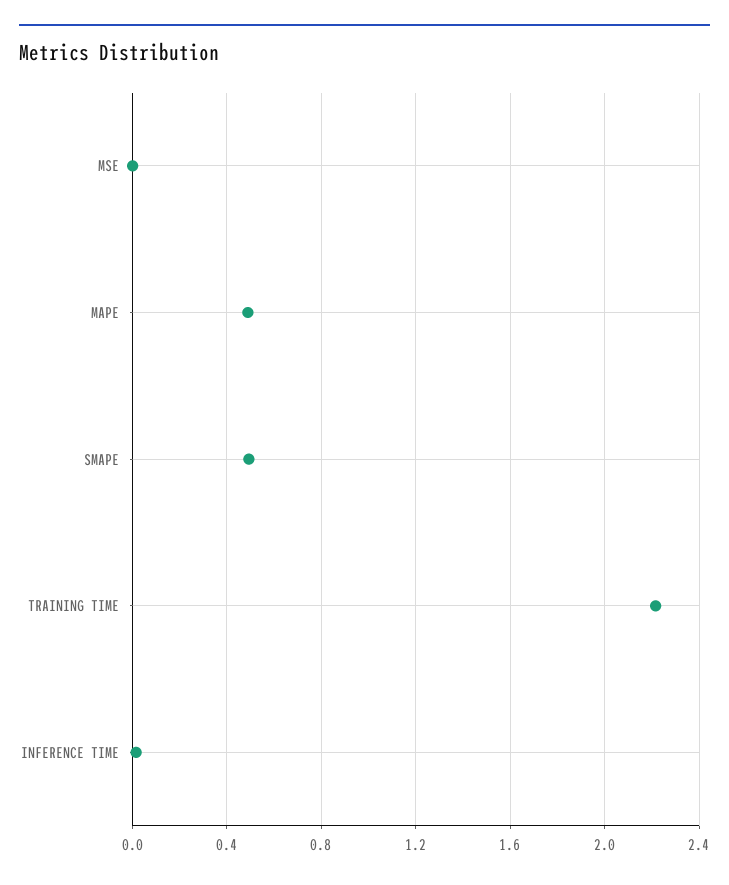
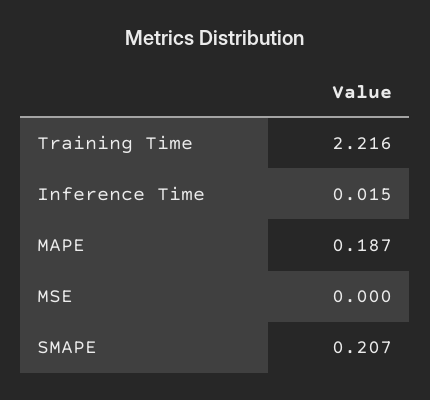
  {
    "MSE": 0,
-   "MAPE": 0.5,
+   "MAPE": 0.187,
-   "SMAPE": 0.5,
+   "SMAPE": 0.207,
    "TRAINING TIME": 2.216,
    "INFERENCE TIME": 0.015
  }

